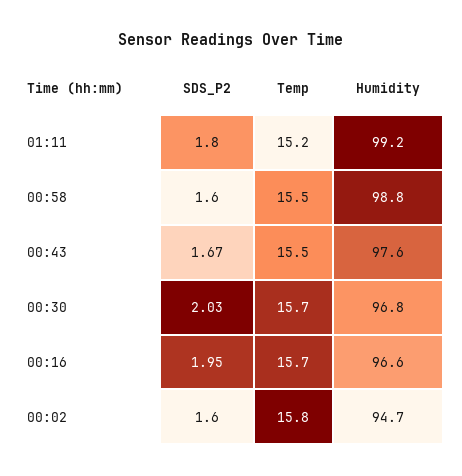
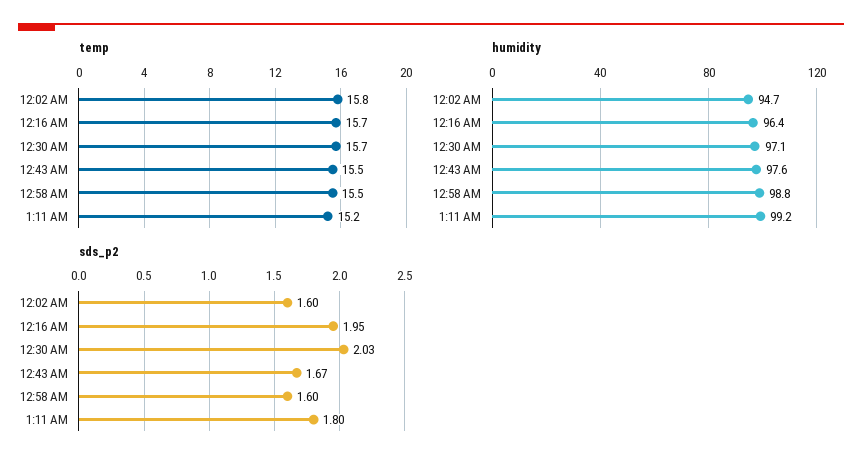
  {
    "SDS_P2": {
      "01:11": 1.8,
      "00:58": 1.6,
      "00:43": 1.67,
      "00:30": 2.03,
      "00:16": 1.95,
      "00:02": 1.6
    },
    "Temp": {
      "01:11": 15.2,
      "00:58": 15.5,
      "00:43": 15.5,
      "00:30": 15.7,
      "00:16": 15.7,
      "00:02": 15.8
    },
    "Humidity": {
      "01:11": 99.2,
      "00:58": 98.8,
      "00:43": 97.6,
-     "00:30": 96.8,
+     "00:30": 97.1,
-     "00:16": 96.6,
+     "00:16": 96.4,
      "00:02": 94.7
    }
  }

